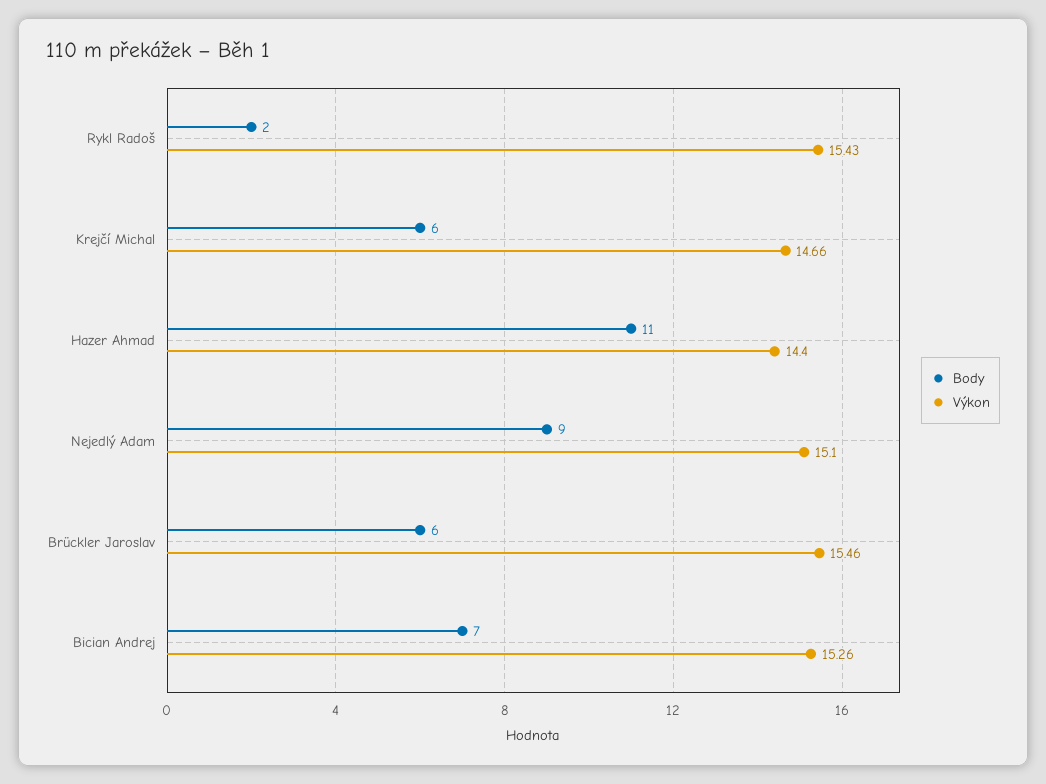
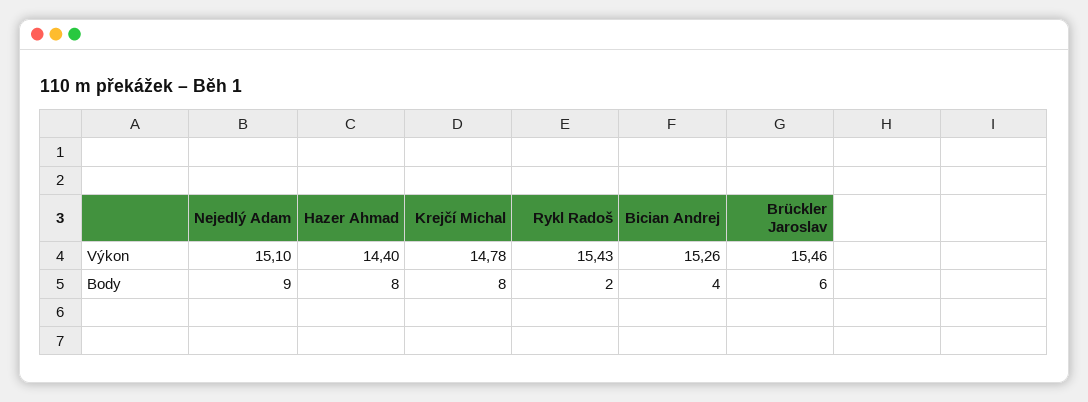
  {
    "Body": {
      "Rykl Radoš": 2,
-     "Krejčí Michal": 6,
+     "Krejčí Michal": 8,
-     "Hazer Ahmad": 11,
+     "Hazer Ahmad": 8,
      "Nejedlý Adam": 9,
      "Brückler Jaroslav": 6,
-     "Bician Andrej": 7
+     "Bician Andrej": 4
    },
    "Výkon": {
      "Rykl Radoš": 15.43,
-     "Krejčí Michal": 14.66,
+     "Krejčí Michal": 14.78,
      "Hazer Ahmad": 14.4,
      "Nejedlý Adam": 15.1,
      "Brückler Jaroslav": 15.46,
      "Bician Andrej": 15.26
    }
  }

